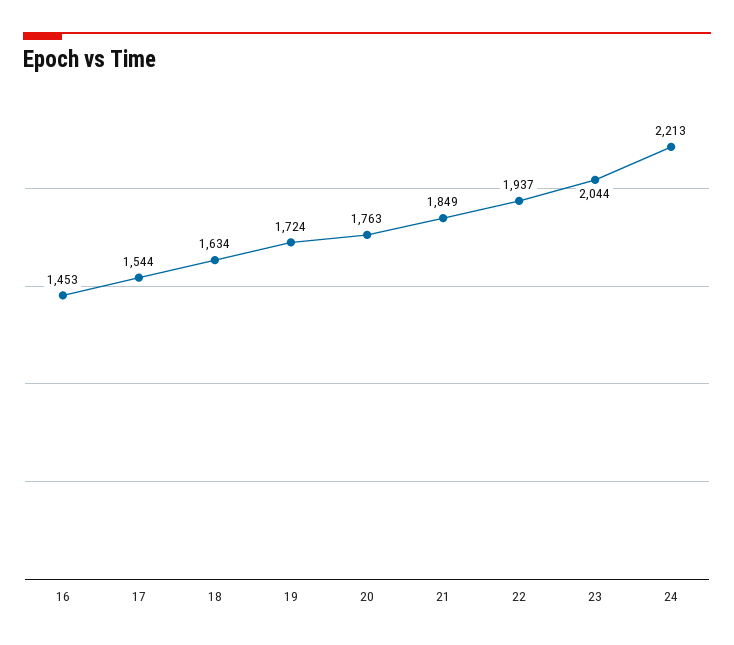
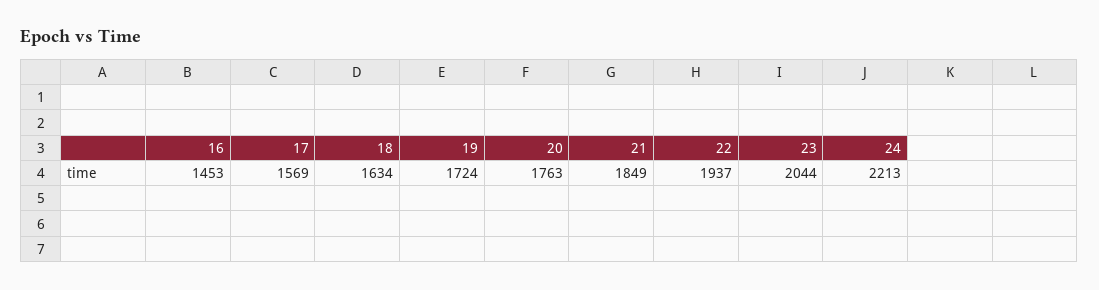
  {
    "16": 1453,
-   "17": 1544,
+   "17": 1569,
    "18": 1634,
    "19": 1724,
    "20": 1763,
    "21": 1849,
    "22": 1937,
    "23": 2044,
    "24": 2213
  }

